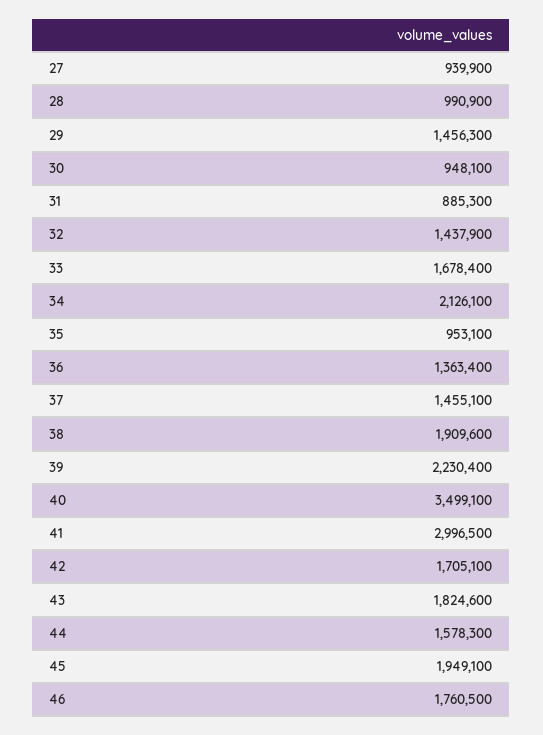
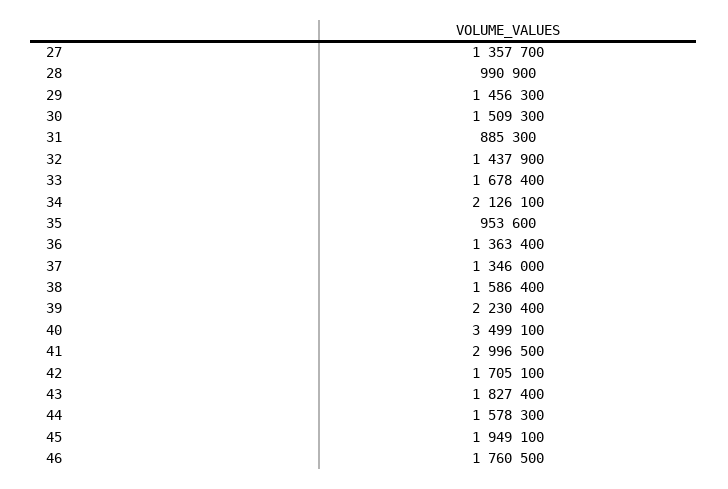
  {
-   "27": 939900,
+   "27": 1357700,
    "28": 990900,
    "29": 1456300,
-   "30": 948100,
+   "30": 1509300,
    "31": 885300,
    "32": 1437900,
    "33": 1678400,
    "34": 2126100,
-   "35": 953100,
+   "35": 953600,
    "36": 1363400,
-   "37": 1455100,
+   "37": 1346000,
-   "38": 1909600,
+   "38": 1586400,
    "39": 2230400,
    "40": 3499100,
    "41": 2996500,
    "42": 1705100,
-   "43": 1824600,
+   "43": 1827400,
    "44": 1578300,
    "45": 1949100,
    "46": 1760500
  }

